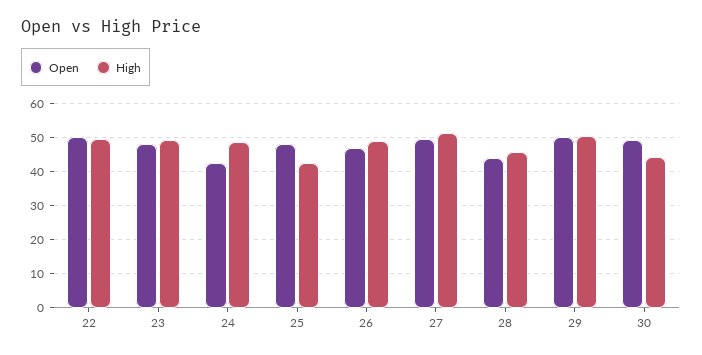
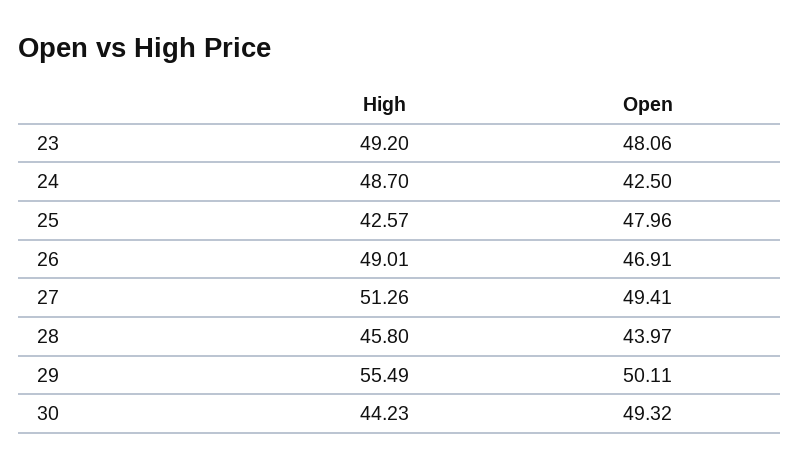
  {
    "Open": {
-     "22": 50,
      "23": 48.06,
      "24": 42.5,
      "25": 47.96,
      "26": 46.91,
      "27": 49.41,
      "28": 43.97,
      "29": 50.11,
      "30": 49.32
    },
    "High": {
-     "22": 50,
      "23": 49.2,
      "24": 48.7,
      "25": 42.57,
      "26": 49.01,
      "27": 51.26,
      "28": 45.8,
-     "29": 50,
+     "29": 55.49,
      "30": 44.23
    }
  }

